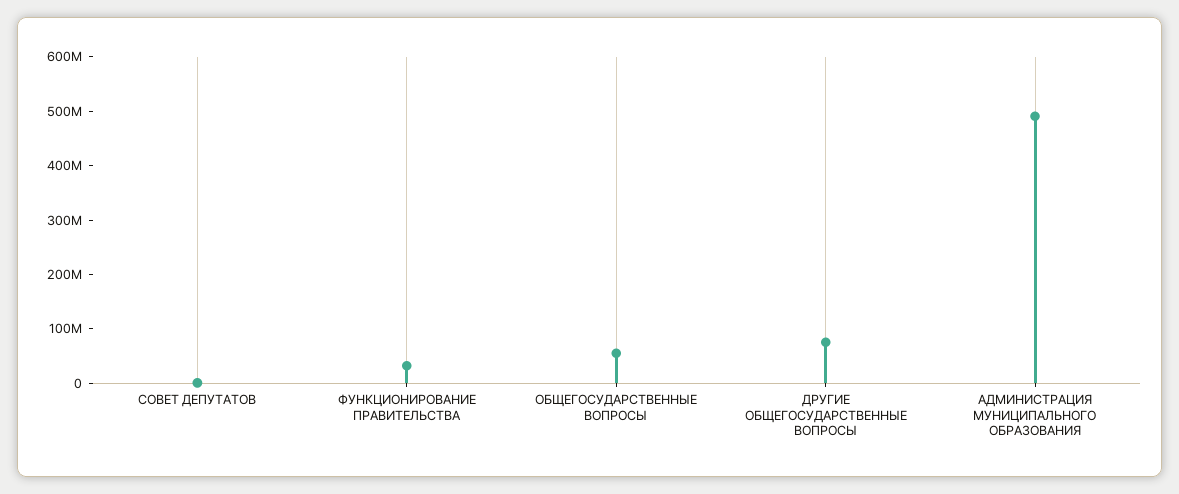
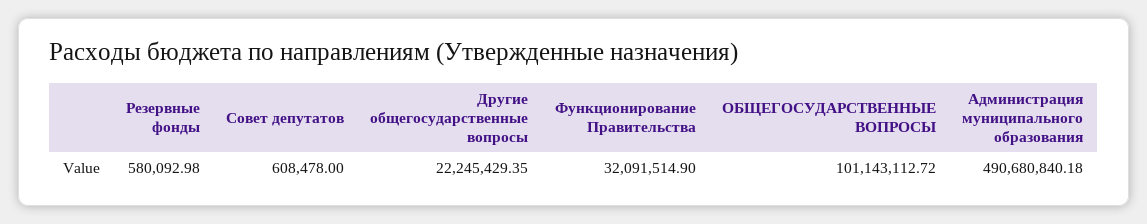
  {
    "СОВЕТ ДЕПУТАТОВ": 608478,
    "ФУНКЦИОНИРОВАНИЕ ПРАВИТЕЛЬСТВА": 32091514.9,
-   "ОБЩЕГОСУДАРСТВЕННЫЕ ВОПРОСЫ": 60000000,
+   "ОБЩЕГОСУДАРСТВЕННЫЕ ВОПРОСЫ": 101143112.72,
-   "ДРУГИЕ ОБЩЕГОСУДАРСТВЕННЫЕ ВОПРОСЫ": 80000000,
+   "ДРУГИЕ ОБЩЕГОСУДАРСТВЕННЫЕ ВОПРОСЫ": 22245429.35,
-   "АДМИНИСТРАЦИЯ МУНИЦИПАЛЬНОГО ОБРАЗОВАНИЯ": 490680840.18
+   "АДМИНИСТРАЦИЯ МУНИЦИПАЛЬНОГО ОБРАЗОВАНИЯ": 490680840.18,
+   "Резервные фонды": 580092.98
  }

